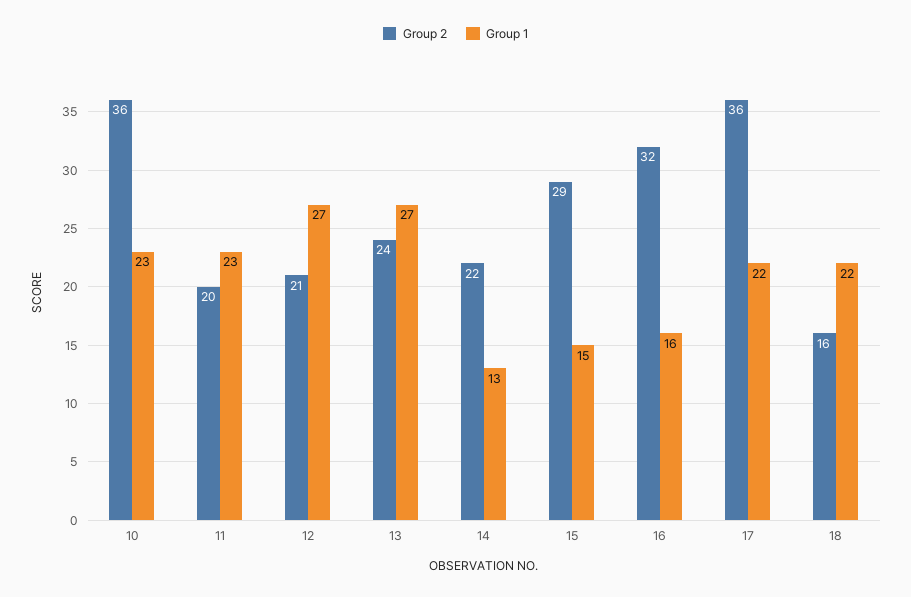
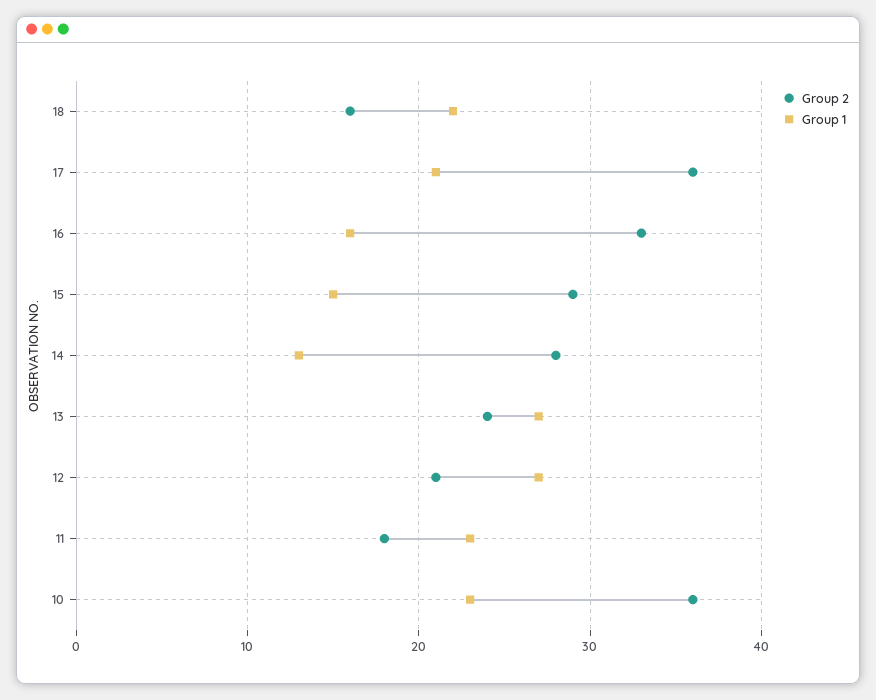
  {
    "Group 2": {
      "10": 36,
-     "11": 20,
+     "11": 18,
      "12": 21,
      "13": 24,
-     "14": 22,
+     "14": 28,
      "15": 29,
-     "16": 32,
+     "16": 33,
      "17": 36,
      "18": 16
    },
    "Group 1": {
      "10": 23,
      "11": 23,
      "12": 27,
      "13": 27,
      "14": 13,
      "15": 15,
      "16": 16,
-     "17": 22,
+     "17": 21,
      "18": 22
    }
  }

